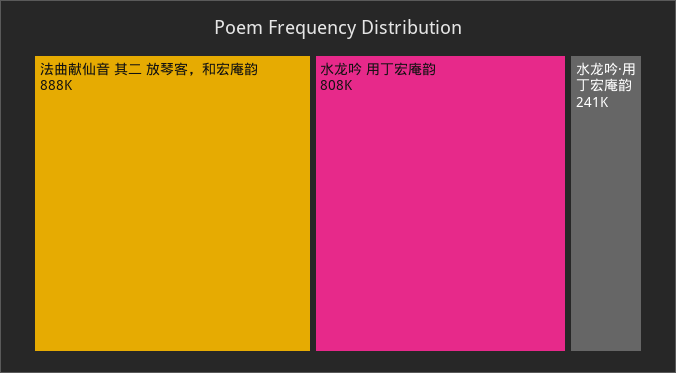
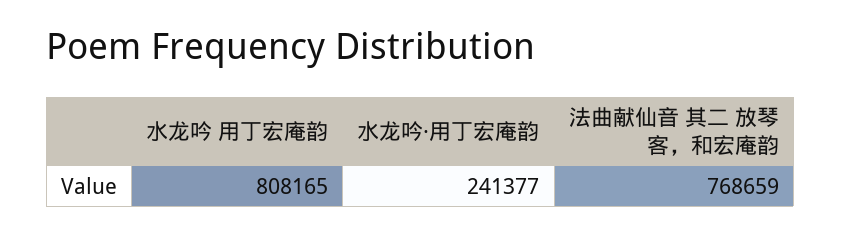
  {
-   "法曲献仙音 其二 放琴客，和宏庵韵": 888000,
+   "法曲献仙音 其二 放琴客，和宏庵韵": 768659,
    "水龙吟 用丁宏庵韵": 808165,
    "水龙吟·用丁宏庵韵": 241377
  }

